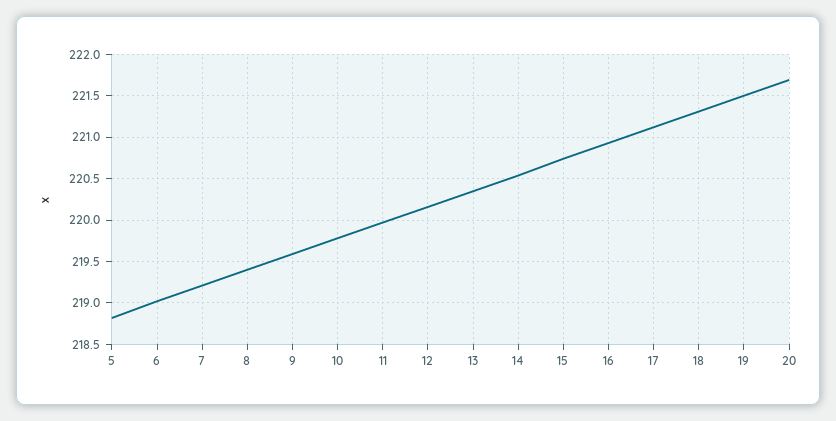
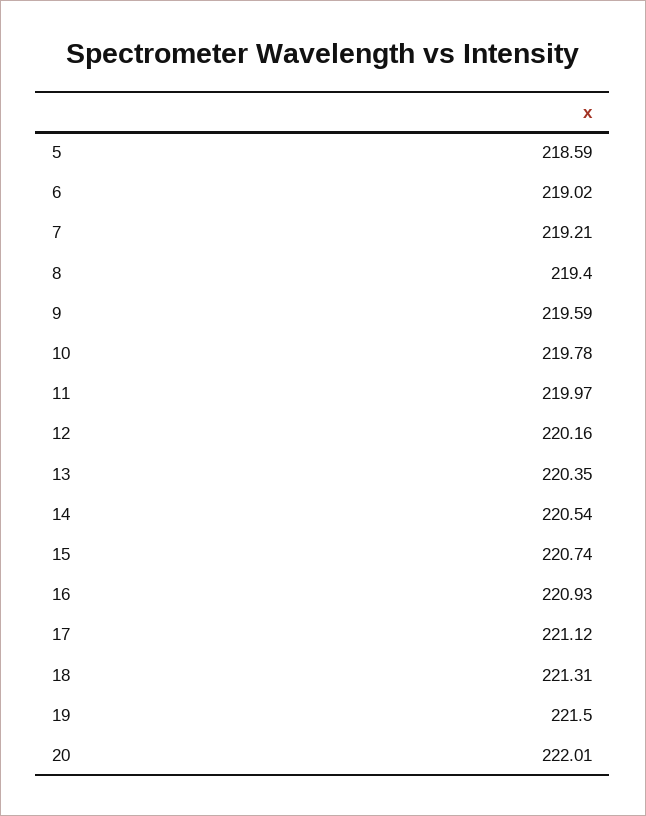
  {
-   "5": 218.8,
+   "5": 218.59,
    "6": 219.02,
    "7": 219.21,
    "8": 219.4,
    "9": 219.59,
    "10": 219.78,
    "11": 219.97,
    "12": 220.16,
    "13": 220.35,
    "14": 220.54,
    "15": 220.74,
    "16": 220.93,
    "17": 221.12,
    "18": 221.31,
    "19": 221.5,
-   "20": 221.7
+   "20": 222.01
  }

